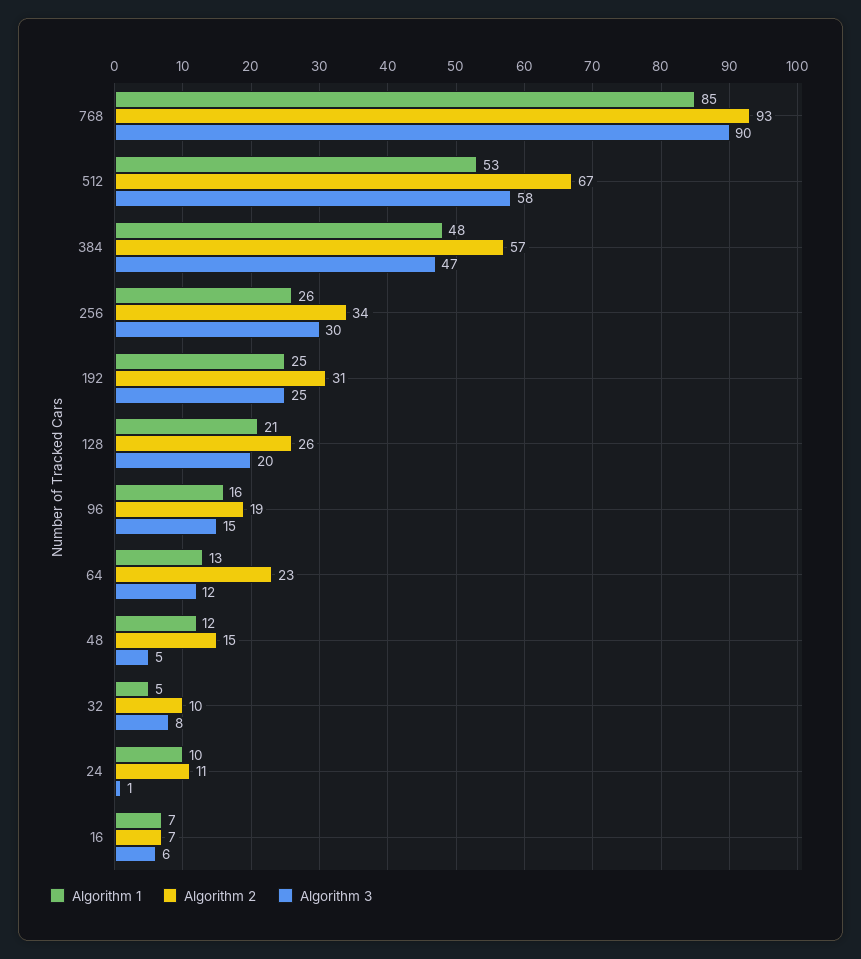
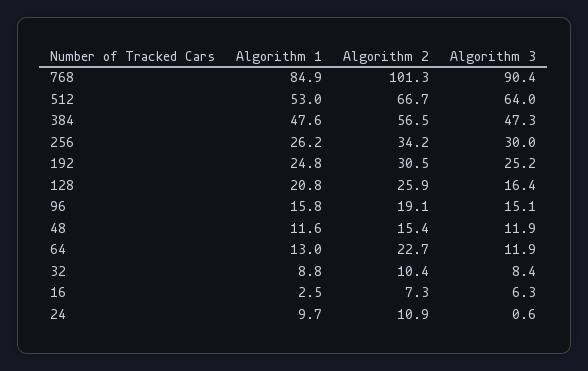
  {
    "Algorithm 1": {
      "768": 84.9,
      "512": 53,
      "384": 47.6,
      "256": 26.2,
      "192": 24.8,
      "128": 20.8,
      "96": 15.8,
      "64": 13,
      "48": 11.6,
-     "32": 5,
+     "32": 8.8,
      "24": 9.7,
-     "16": 7
+     "16": 2.5
    },
    "Algorithm 2": {
-     "768": 93,
+     "768": 101.3,
      "512": 66.7,
      "384": 56.5,
      "256": 34.2,
      "192": 30.5,
      "128": 25.9,
      "96": 19.1,
      "64": 22.7,
      "48": 15.4,
      "32": 10.4,
      "24": 10.9,
      "16": 7.3
    },
    "Algorithm 3": {
      "768": 90.4,
-     "512": 58,
+     "512": 64,
      "384": 47.3,
      "256": 30,
      "192": 25.2,
-     "128": 20,
+     "128": 16.4,
      "96": 15.1,
      "64": 11.9,
-     "48": 5,
+     "48": 11.9,
      "32": 8.4,
      "24": 0.6,
      "16": 6.3
    }
  }

